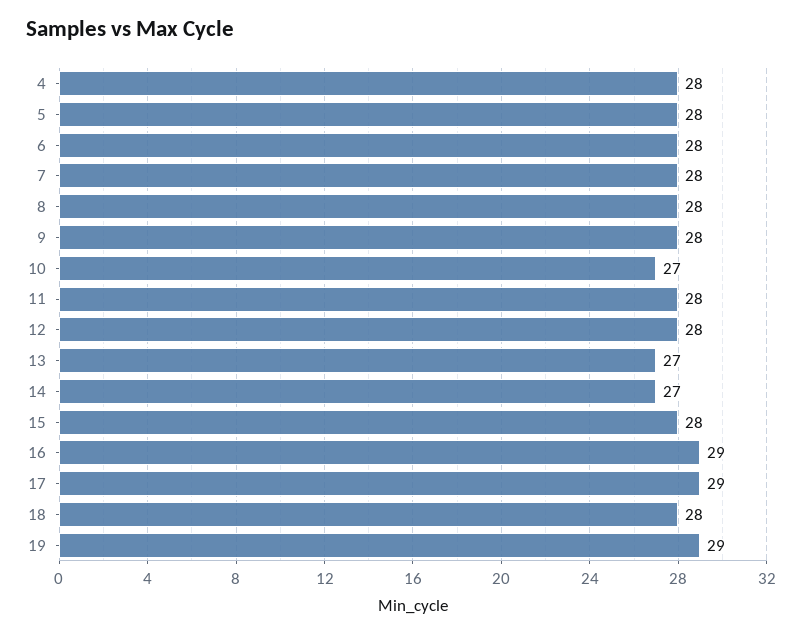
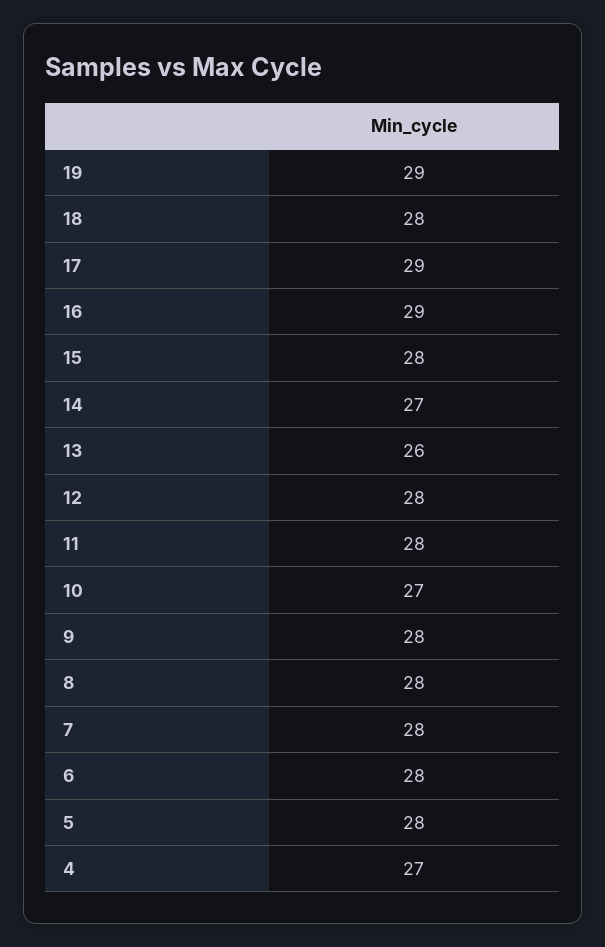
  {
-   "4": 28,
+   "4": 27,
    "5": 28,
    "6": 28,
    "7": 28,
    "8": 28,
    "9": 28,
    "10": 27,
    "11": 28,
    "12": 28,
-   "13": 27,
+   "13": 26,
    "14": 27,
    "15": 28,
    "16": 29,
    "17": 29,
    "18": 28,
    "19": 29
  }

